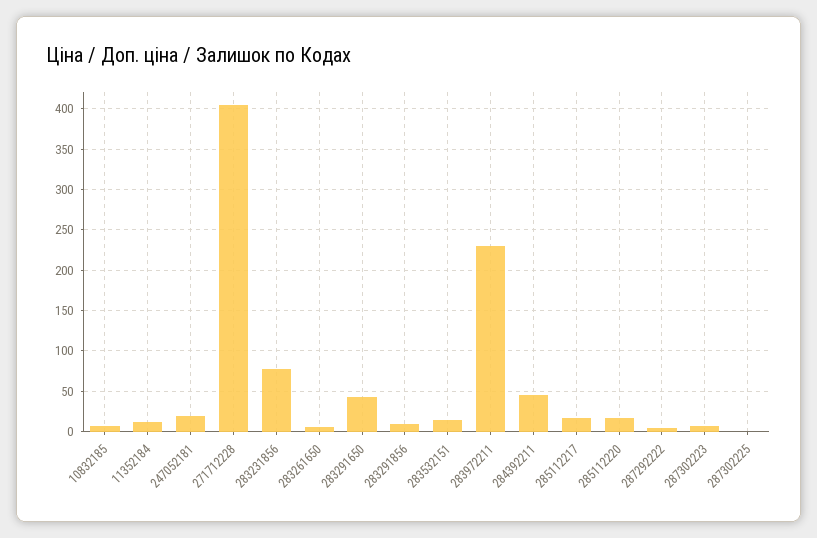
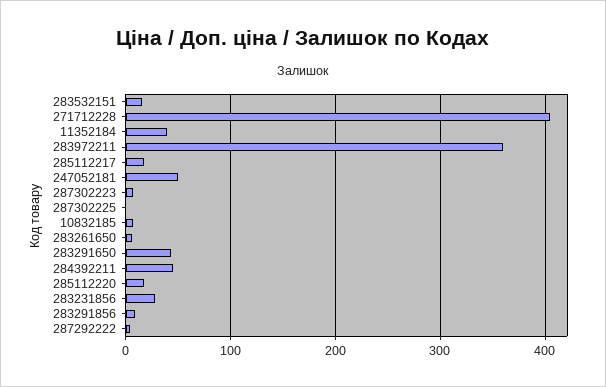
  {
    "10832185": 10,
-   "11352184": 10,
+   "11352184": 40,
-   "247052181": 20,
+   "247052181": 50,
    "271712228": 410,
-   "283231856": 80,
+   "283231856": 30,
    "283261650": 10,
    "283291650": 40,
    "283291856": 10,
    "283532151": 20,
-   "283972211": 230,
+   "283972211": 360,
    "284392211": 50,
    "285112217": 20,
    "285112220": 20,
    "287292222": 0,
    "287302223": 10,
    "287302225": 0
  }

